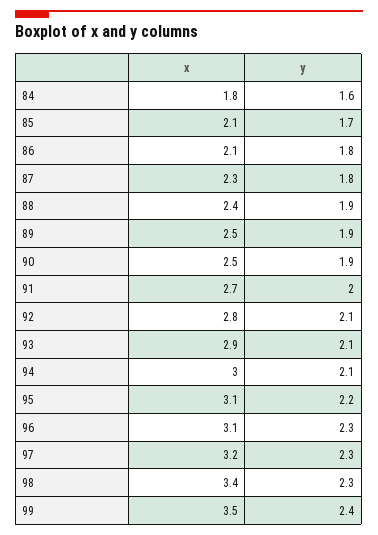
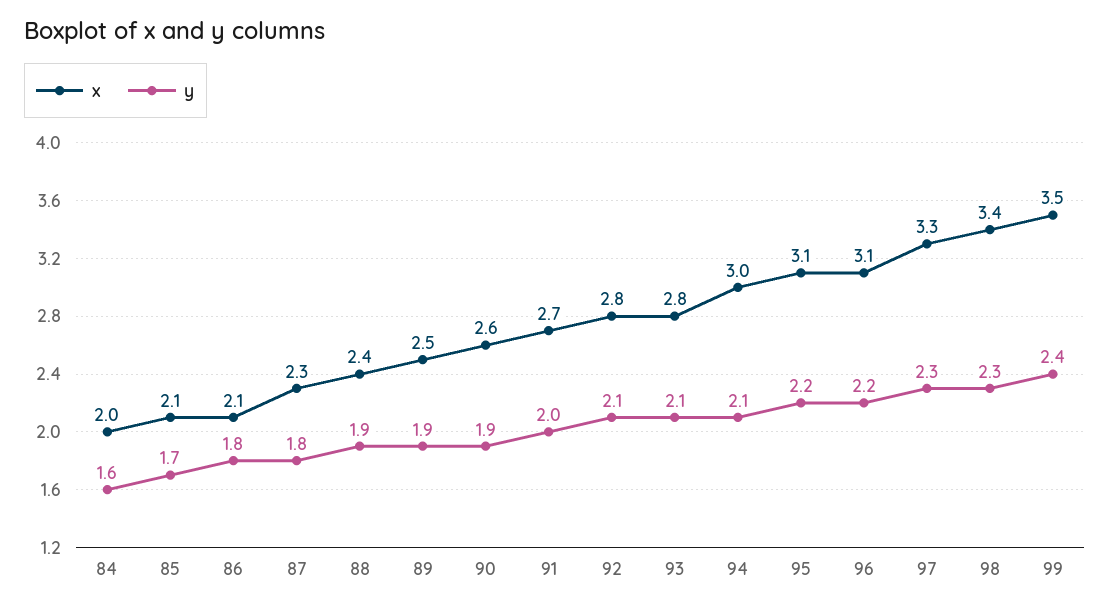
  {
    "x": {
-     "84": 1.8,
+     "84": 2,
      "85": 2.1,
      "86": 2.1,
      "87": 2.3,
      "88": 2.4,
      "89": 2.5,
-     "90": 2.5,
+     "90": 2.6,
      "91": 2.7,
      "92": 2.8,
-     "93": 2.9,
+     "93": 2.8,
      "94": 3,
      "95": 3.1,
      "96": 3.1,
-     "97": 3.2,
+     "97": 3.3,
      "98": 3.4,
      "99": 3.5
    },
    "y": {
      "84": 1.6,
      "85": 1.7,
      "86": 1.8,
      "87": 1.8,
      "88": 1.9,
      "89": 1.9,
      "90": 1.9,
      "91": 2,
      "92": 2.1,
      "93": 2.1,
      "94": 2.1,
      "95": 2.2,
-     "96": 2.3,
+     "96": 2.2,
      "97": 2.3,
      "98": 2.3,
      "99": 2.4
    }
  }

